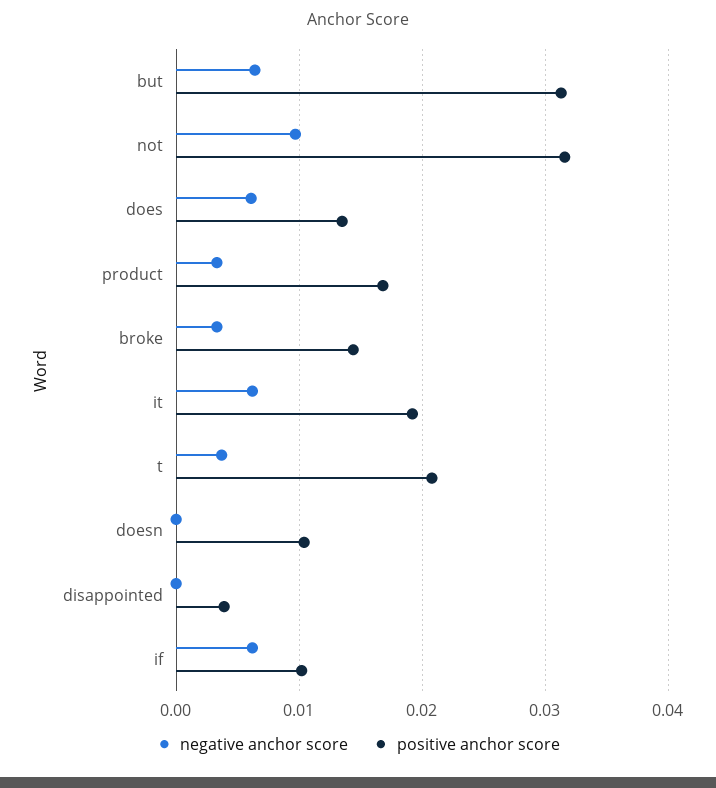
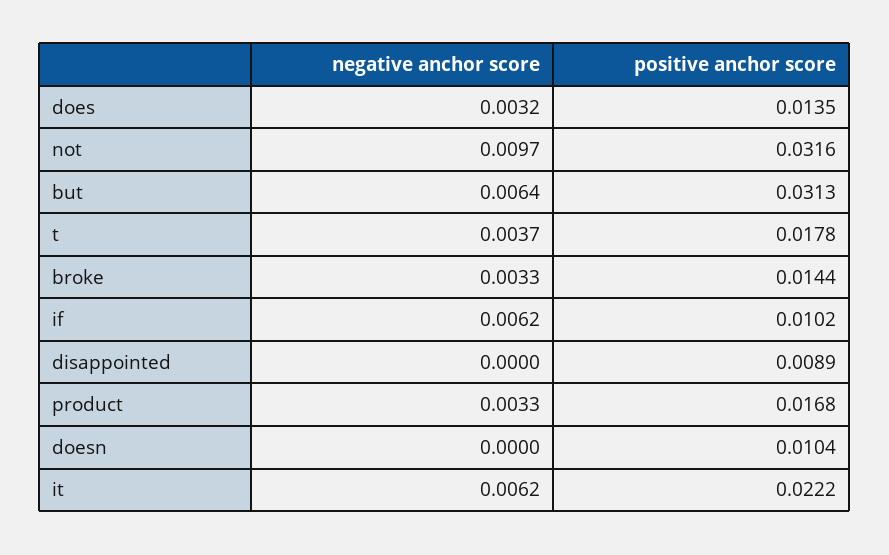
  {
    "negative anchor score": {
      "but": 0.0064,
      "not": 0.0097,
-     "does": 0.006,
+     "does": 0.0032,
      "product": 0.0033,
      "broke": 0.0033,
      "it": 0.0062,
      "t": 0.0037,
      "doesn": 0,
      "disappointed": 0,
      "if": 0.0062
    },
    "positive anchor score": {
      "but": 0.0313,
      "not": 0.0316,
      "does": 0.0135,
      "product": 0.0168,
      "broke": 0.0144,
-     "it": 0.019,
+     "it": 0.0222,
-     "t": 0.021,
+     "t": 0.0178,
      "doesn": 0.0104,
-     "disappointed": 0.004,
+     "disappointed": 0.0089,
      "if": 0.0102
    }
  }

